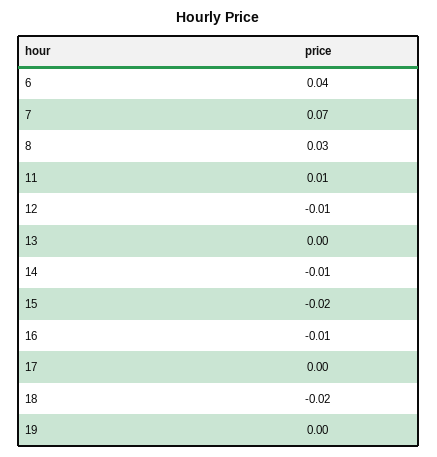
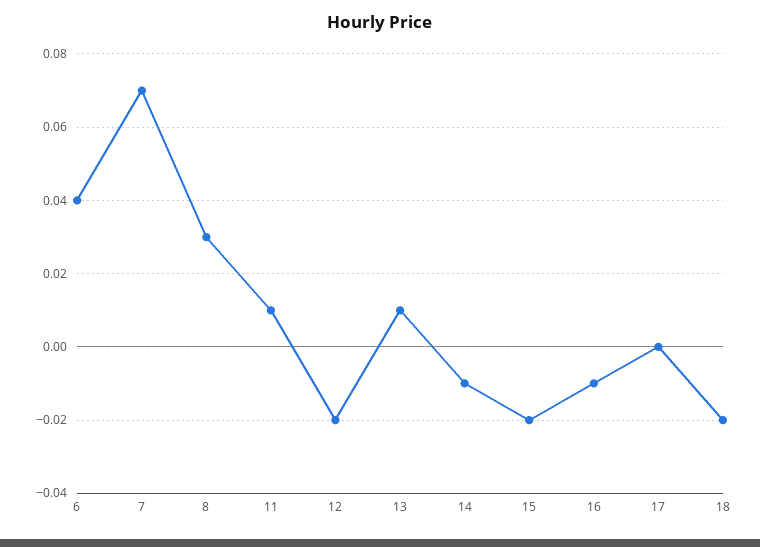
  {
    "6": 0.04,
    "7": 0.07,
    "8": 0.03,
    "11": 0.01,
-   "12": -0.01,
+   "12": -0.02,
-   "13": 0,
+   "13": 0.01,
    "14": -0.01,
    "15": -0.02,
    "16": -0.01,
    "17": 0,
-   "18": -0.02,
+   "18": -0.02
-   "19": 0
  }

